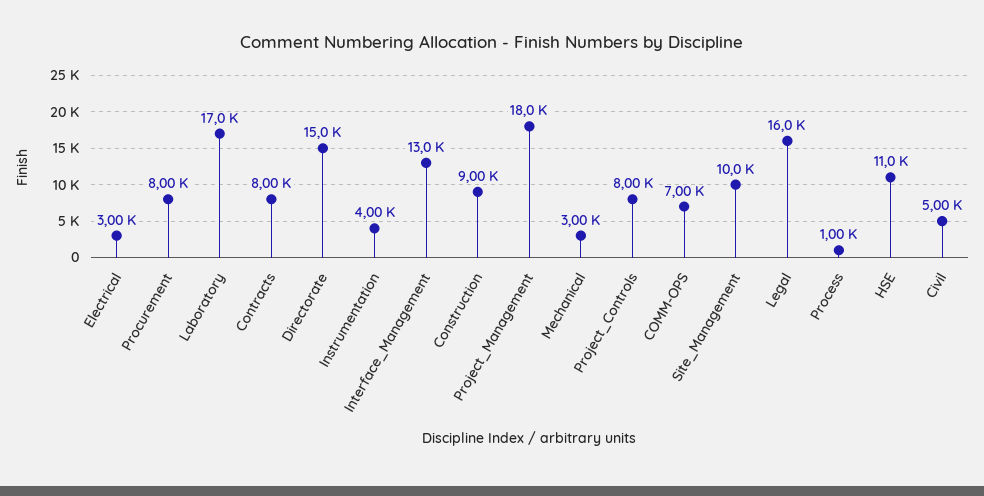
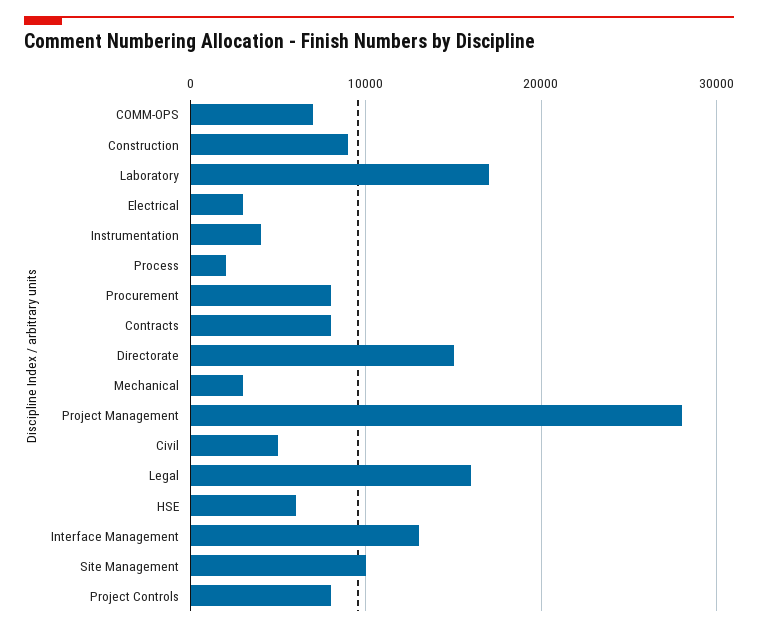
  {
    "Electrical": 3000,
    "Procurement": 8000,
    "Laboratory": 17000,
    "Contracts": 8000,
    "Directorate": 15000,
    "Instrumentation": 4000,
    "Interface_Management": 13000,
    "Construction": 9000,
-   "Project_Management": 18000,
+   "Project_Management": 28000,
    "Mechanical": 3000,
    "Project_Controls": 8000,
    "COMM-OPS": 7000,
    "Site_Management": 10000,
    "Legal": 16000,
-   "Process": 1000,
+   "Process": 2000,
-   "HSE": 11000,
+   "HSE": 6000,
    "Civil": 5000
  }

